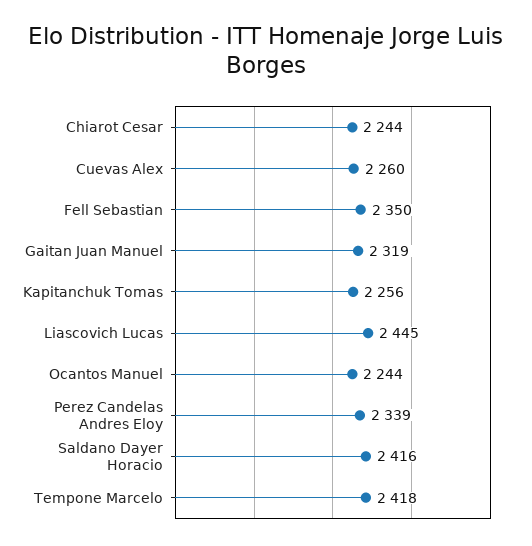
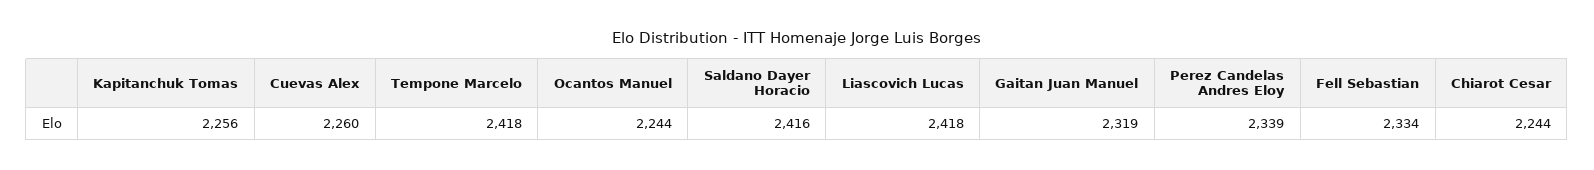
  {
    "Chiarot Cesar": 2244,
    "Cuevas Alex": 2260,
-   "Fell Sebastian": 2350,
+   "Fell Sebastian": 2334,
    "Gaitan Juan Manuel": 2319,
    "Kapitanchuk Tomas": 2256,
-   "Liascovich Lucas": 2445,
+   "Liascovich Lucas": 2418,
    "Ocantos Manuel": 2244,
    "Perez Candelas Andres Eloy": 2339,
    "Saldano Dayer Horacio": 2416,
    "Tempone Marcelo": 2418
  }

